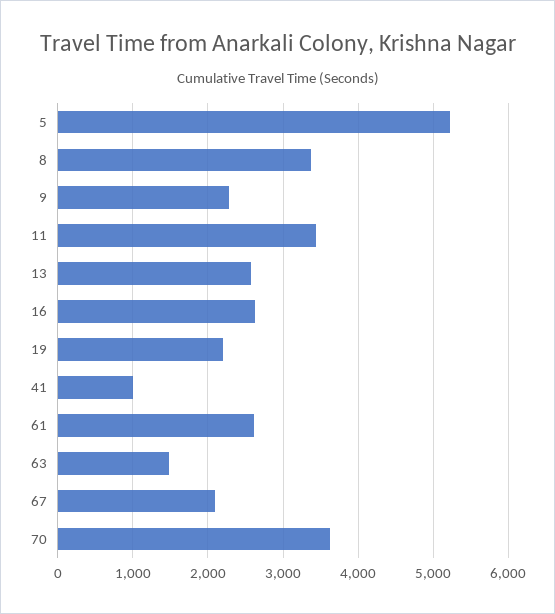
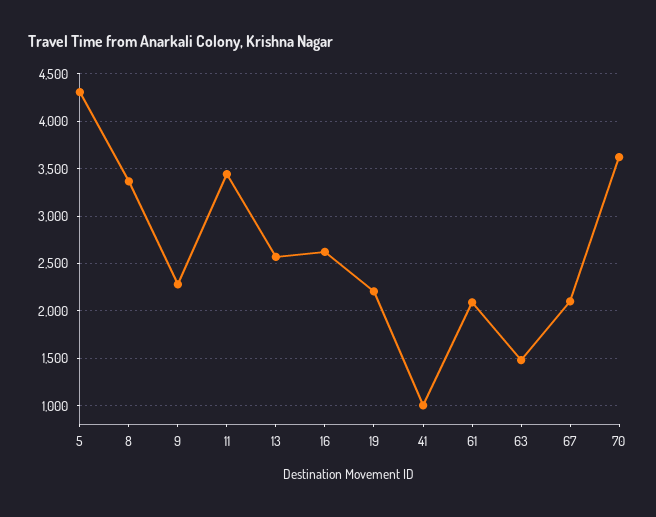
  {
-   "5": 5200,
+   "5": 4300,
    "8": 3400,
    "9": 2300,
    "11": 3400,
    "13": 2600,
    "16": 2600,
    "19": 2200,
    "41": 1000,
-   "61": 2600,
+   "61": 2100,
    "63": 1500,
    "67": 2100,
    "70": 3600
  }

